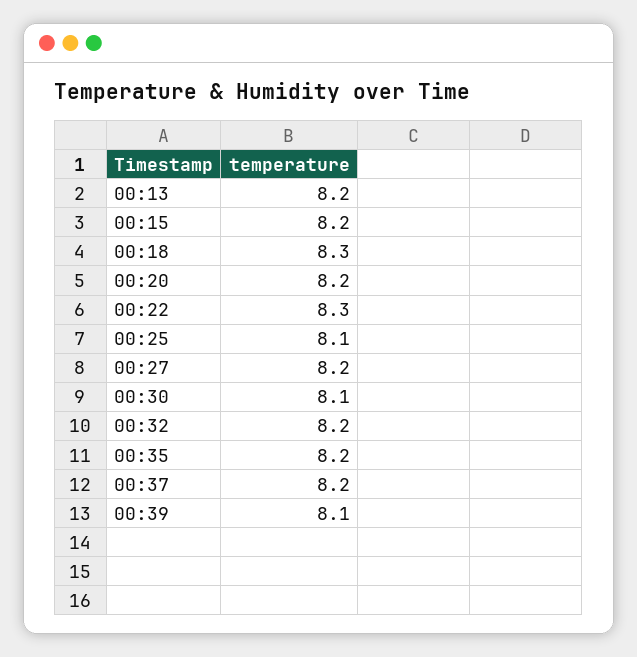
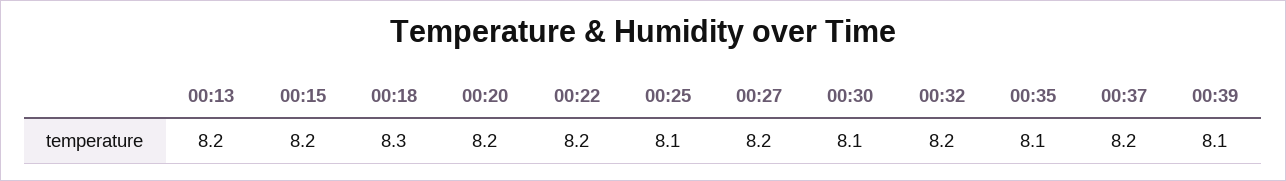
  {
    "00:13": 8.2,
    "00:15": 8.2,
    "00:18": 8.3,
    "00:20": 8.2,
-   "00:22": 8.3,
+   "00:22": 8.2,
    "00:25": 8.1,
    "00:27": 8.2,
    "00:30": 8.1,
    "00:32": 8.2,
-   "00:35": 8.2,
+   "00:35": 8.1,
    "00:37": 8.2,
    "00:39": 8.1
  }

